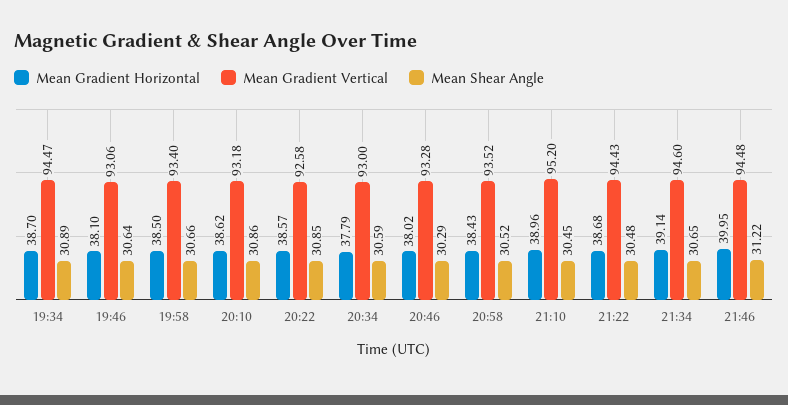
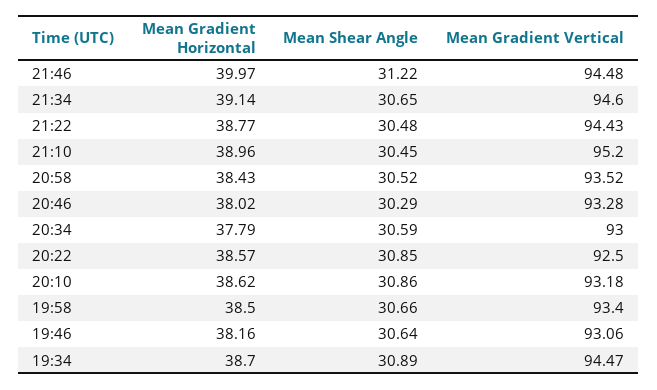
  {
    "Mean Gradient Horizontal": {
      "19:34": 38.7,
-     "19:46": 38.1,
+     "19:46": 38.16,
      "19:58": 38.5,
      "20:10": 38.62,
      "20:22": 38.57,
      "20:34": 37.79,
      "20:46": 38.02,
      "20:58": 38.43,
      "21:10": 38.96,
-     "21:22": 38.68,
+     "21:22": 38.77,
      "21:34": 39.14,
-     "21:46": 39.95
+     "21:46": 39.97
    },
    "Mean Gradient Vertical": {
      "19:34": 94.47,
      "19:46": 93.06,
      "19:58": 93.4,
      "20:10": 93.18,
-     "20:22": 92.58,
+     "20:22": 92.5,
      "20:34": 93,
      "20:46": 93.28,
      "20:58": 93.52,
      "21:10": 95.2,
      "21:22": 94.43,
      "21:34": 94.6,
      "21:46": 94.48
    },
    "Mean Shear Angle": {
      "19:34": 30.89,
      "19:46": 30.64,
      "19:58": 30.66,
      "20:10": 30.86,
      "20:22": 30.85,
      "20:34": 30.59,
      "20:46": 30.29,
      "20:58": 30.52,
      "21:10": 30.45,
      "21:22": 30.48,
      "21:34": 30.65,
      "21:46": 31.22
    }
  }

